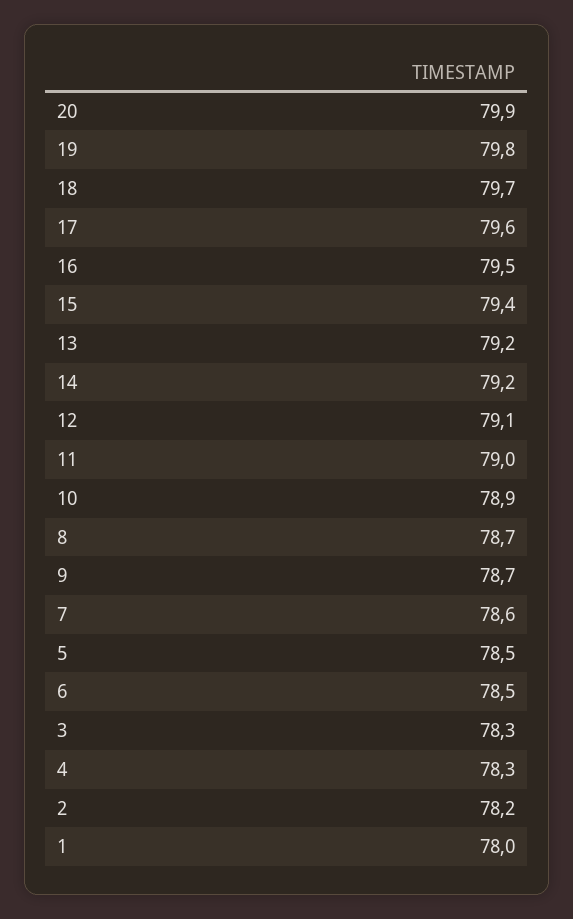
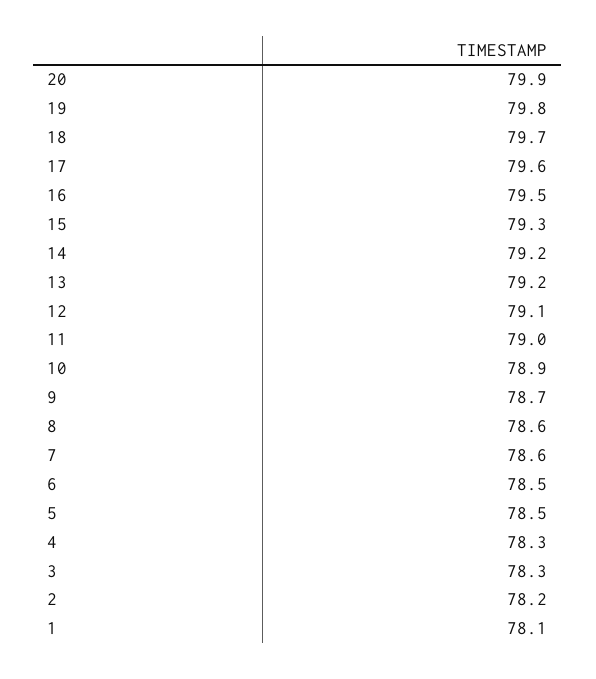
  {
    "20": 79.9,
    "19": 79.8,
    "18": 79.7,
    "17": 79.6,
    "16": 79.5,
-   "15": 79.4,
+   "15": 79.3,
    "13": 79.2,
    "14": 79.2,
    "12": 79.1,
    "11": 79,
    "10": 78.9,
-   "8": 78.7,
+   "8": 78.6,
    "9": 78.7,
    "7": 78.6,
    "5": 78.5,
    "6": 78.5,
    "3": 78.3,
    "4": 78.3,
    "2": 78.2,
-   "1": 78
+   "1": 78.1
  }

